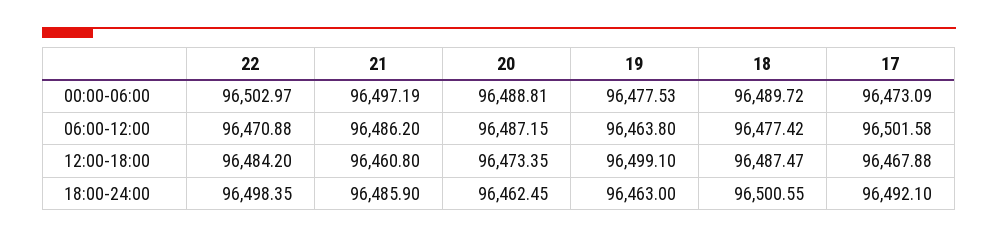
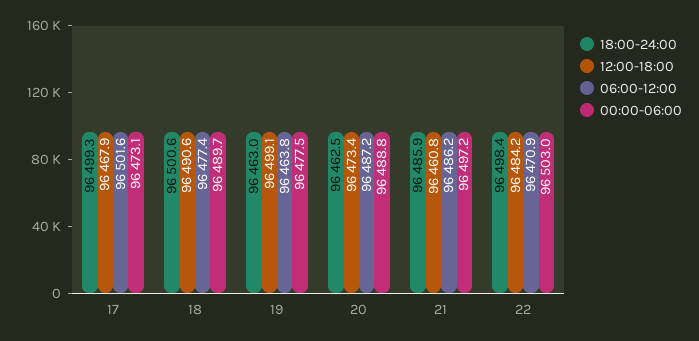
  {
    "00:00-06:00": {
      "22": 96502.97,
      "21": 96497.19,
      "20": 96488.81,
      "19": 96477.53,
      "18": 96489.72,
      "17": 96473.09
    },
    "06:00-12:00": {
      "22": 96470.88,
      "21": 96486.2,
      "20": 96487.15,
      "19": 96463.8,
      "18": 96477.42,
      "17": 96501.58
    },
    "12:00-18:00": {
      "22": 96484.2,
      "21": 96460.8,
      "20": 96473.35,
      "19": 96499.1,
-     "18": 96487.47,
+     "18": 96490.6,
      "17": 96467.88
    },
    "18:00-24:00": {
      "22": 96498.35,
      "21": 96485.9,
      "20": 96462.45,
      "19": 96463,
      "18": 96500.55,
-     "17": 96492.1
+     "17": 96499.3
    }
  }

